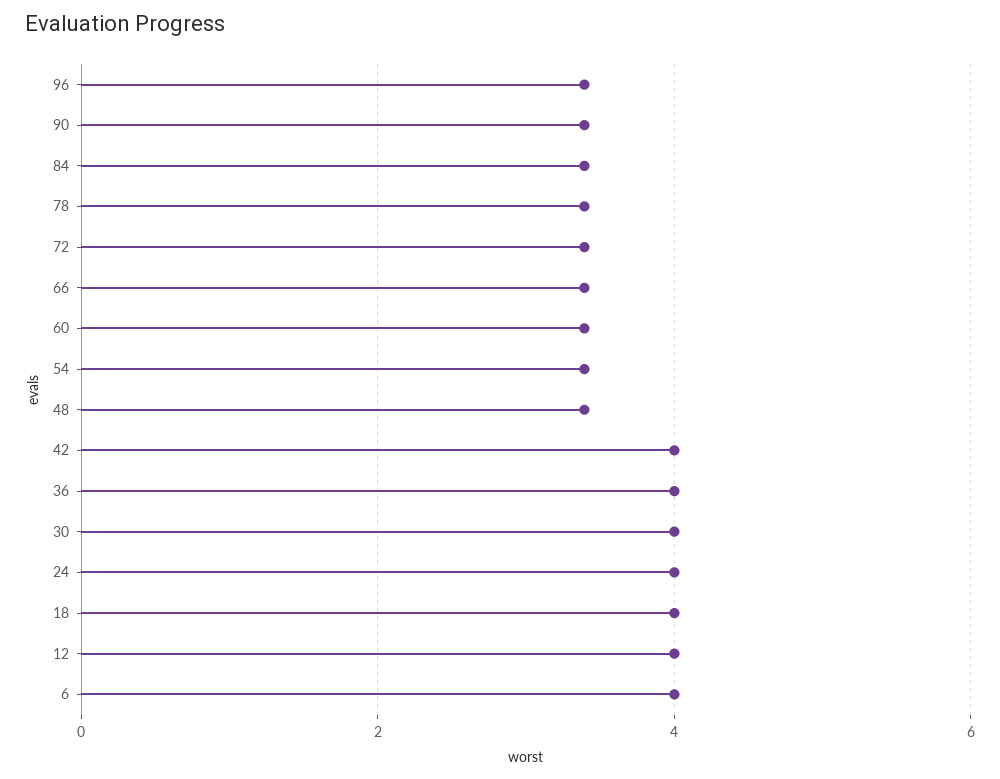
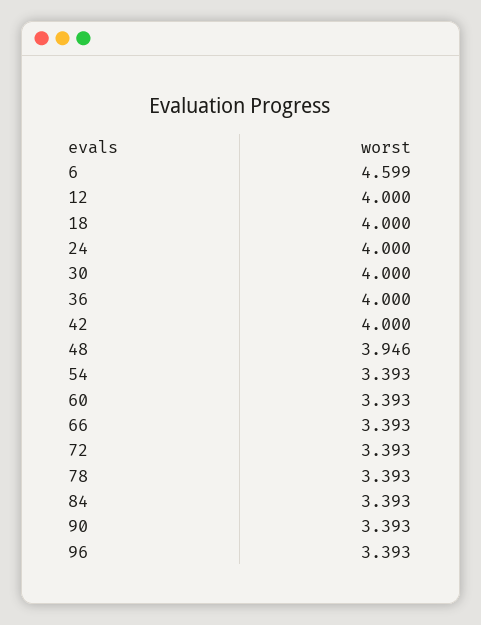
  {
    "96": 3.393,
    "90": 3.393,
    "84": 3.393,
    "78": 3.393,
    "72": 3.393,
    "66": 3.393,
    "60": 3.393,
    "54": 3.393,
-   "48": 3.4,
+   "48": 3.946,
    "42": 4,
    "36": 4,
    "30": 4,
    "24": 4,
    "18": 4,
    "12": 4,
-   "6": 4
+   "6": 4.599
  }

